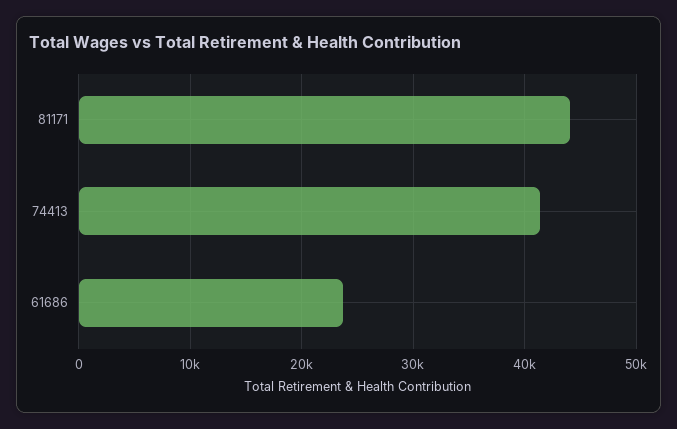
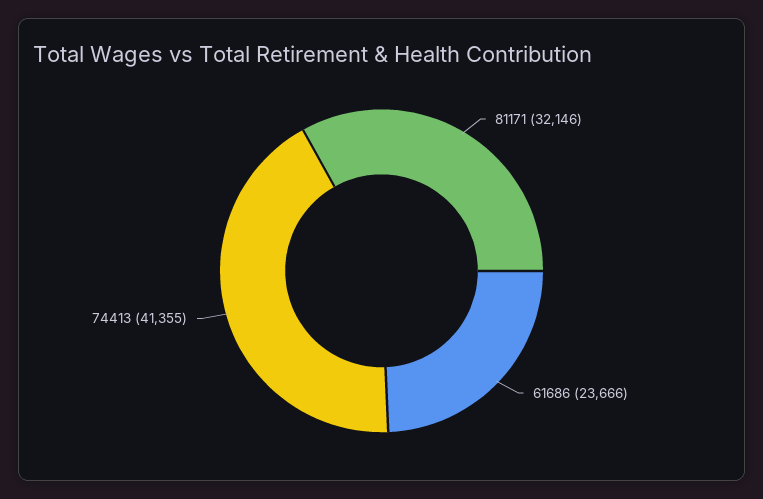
  {
-   "81171": 44000,
+   "81171": 32146,
    "74413": 41355,
    "61686": 23666
  }

